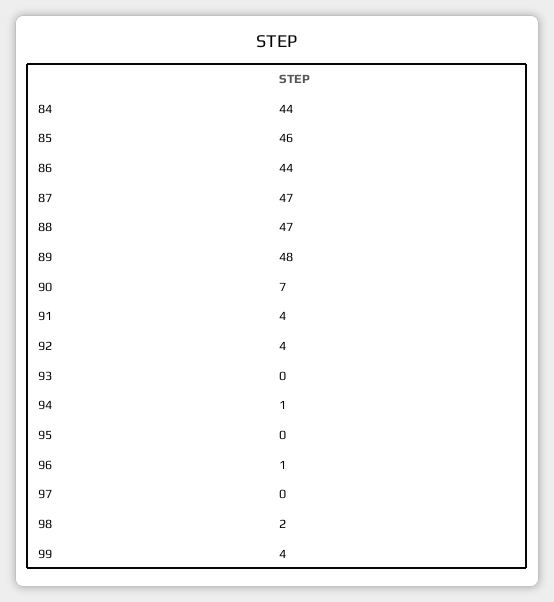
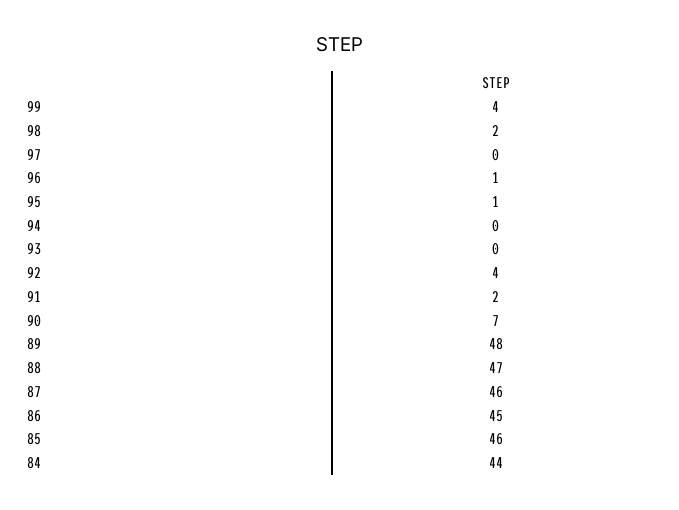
  {
    "84": 44,
    "85": 46,
-   "86": 44,
+   "86": 45,
-   "87": 47,
+   "87": 46,
    "88": 47,
    "89": 48,
    "90": 7,
-   "91": 4,
+   "91": 2,
    "92": 4,
    "93": 0,
-   "94": 1,
+   "94": 0,
-   "95": 0,
+   "95": 1,
    "96": 1,
    "97": 0,
    "98": 2,
    "99": 4
  }

